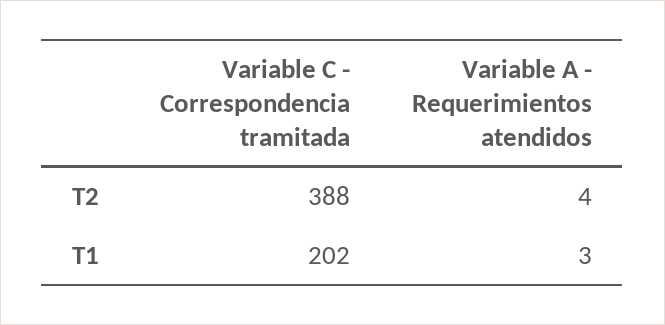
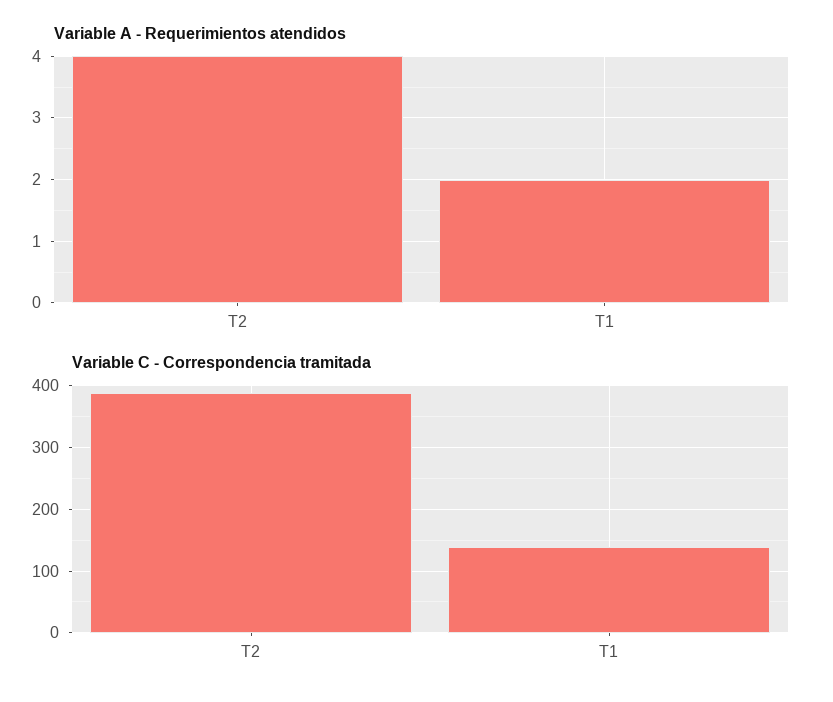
  {
    "Variable C - Correspondencia tramitada": {
      "T2": 388,
-     "T1": 202
+     "T1": 140
    },
    "Variable A - Requerimientos atendidos": {
      "T2": 4,
-     "T1": 3
+     "T1": 2
    }
  }

